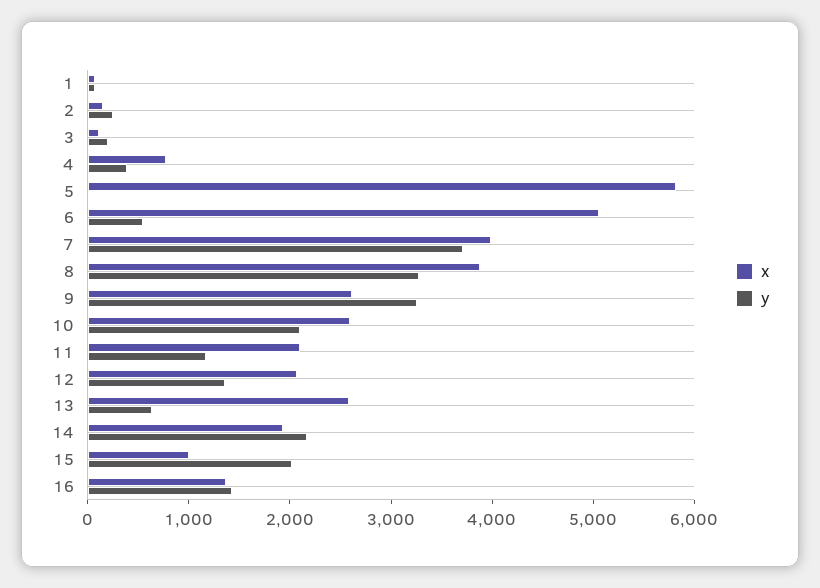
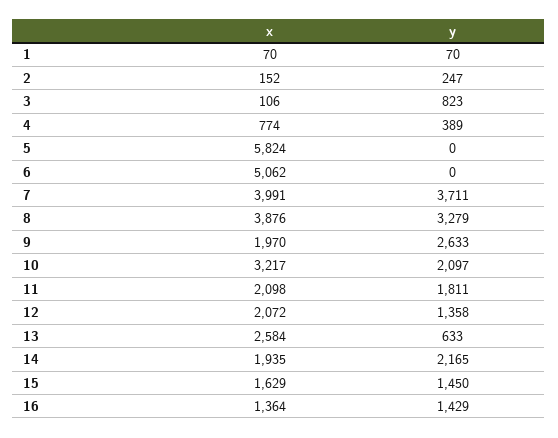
  {
    "x": {
      "1": 70,
      "2": 152,
      "3": 106,
      "4": 774,
      "5": 5824,
      "6": 5062,
      "7": 3991,
      "8": 3876,
-     "9": 2600,
+     "9": 1970,
-     "10": 2600,
+     "10": 3217,
      "11": 2098,
      "12": 2072,
      "13": 2584,
      "14": 1935,
-     "15": 1000,
+     "15": 1629,
      "16": 1364
    },
    "y": {
      "1": 70,
      "2": 247,
-     "3": 200,
+     "3": 823,
      "4": 389,
      "5": 0,
-     "6": 600,
+     "6": 0,
      "7": 3711,
      "8": 3279,
-     "9": 3200,
+     "9": 2633,
      "10": 2097,
-     "11": 1200,
+     "11": 1811,
      "12": 1358,
      "13": 633,
      "14": 2165,
-     "15": 2000,
+     "15": 1450,
      "16": 1429
    }
  }

